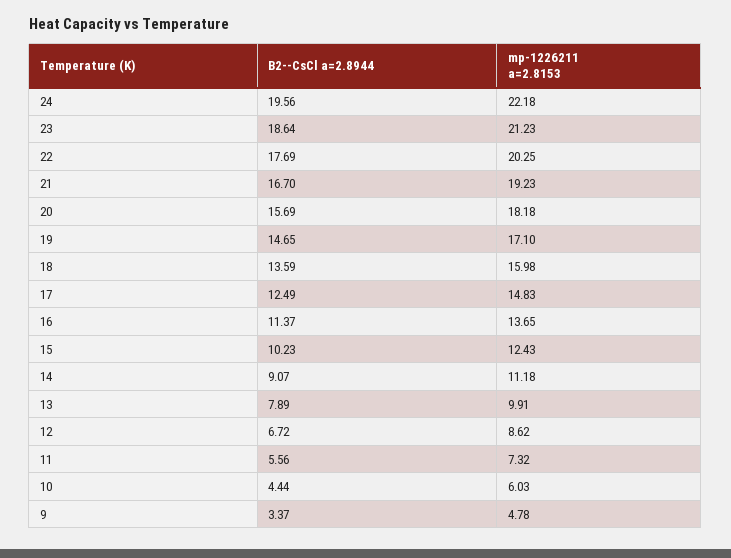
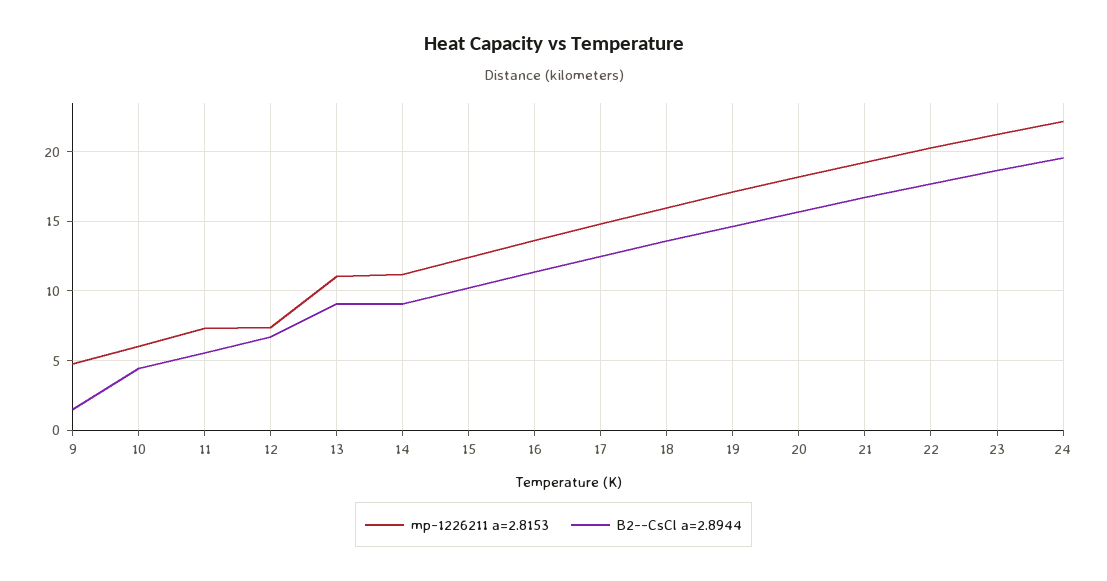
  {
    "B2--CsCl a=2.8944": {
      "24": 19.56,
      "23": 18.64,
      "22": 17.69,
      "21": 16.7,
      "20": 15.69,
      "19": 14.65,
      "18": 13.59,
      "17": 12.49,
      "16": 11.37,
      "15": 10.23,
      "14": 9.07,
-     "13": 7.89,
+     "13": 9,
      "12": 6.72,
      "11": 5.56,
      "10": 4.44,
-     "9": 3.37
+     "9": 1.5
    },
    "mp-1226211 a=2.8153": {
      "24": 22.18,
      "23": 21.23,
      "22": 20.25,
      "21": 19.23,
      "20": 18.18,
      "19": 17.1,
      "18": 15.98,
      "17": 14.83,
      "16": 13.65,
      "15": 12.43,
      "14": 11.18,
-     "13": 9.91,
+     "13": 11,
-     "12": 8.62,
+     "12": 7.5,
      "11": 7.32,
      "10": 6.03,
      "9": 4.78
    }
  }

